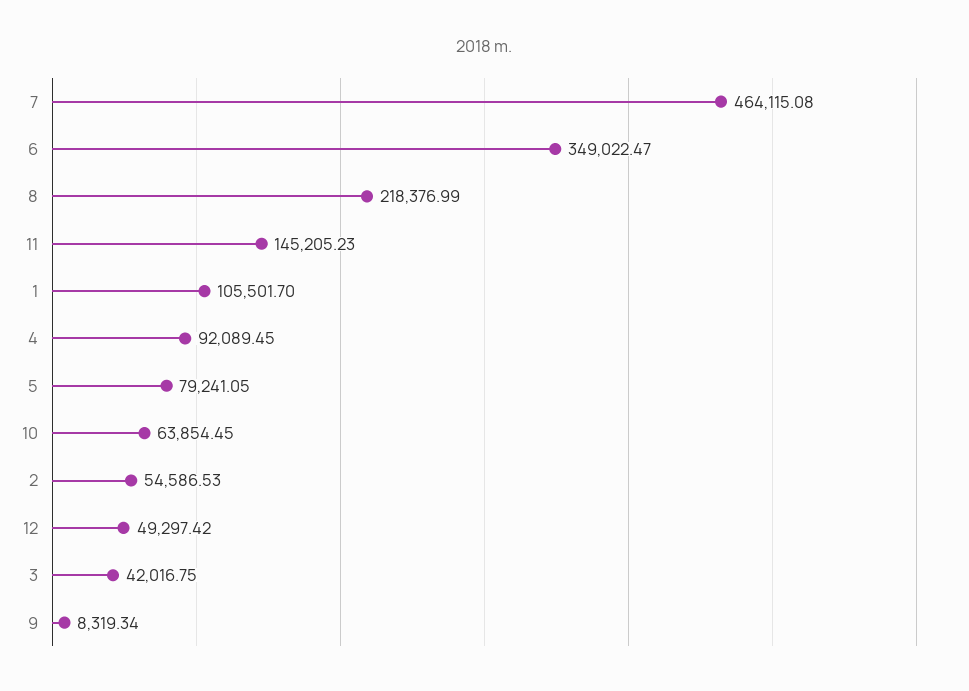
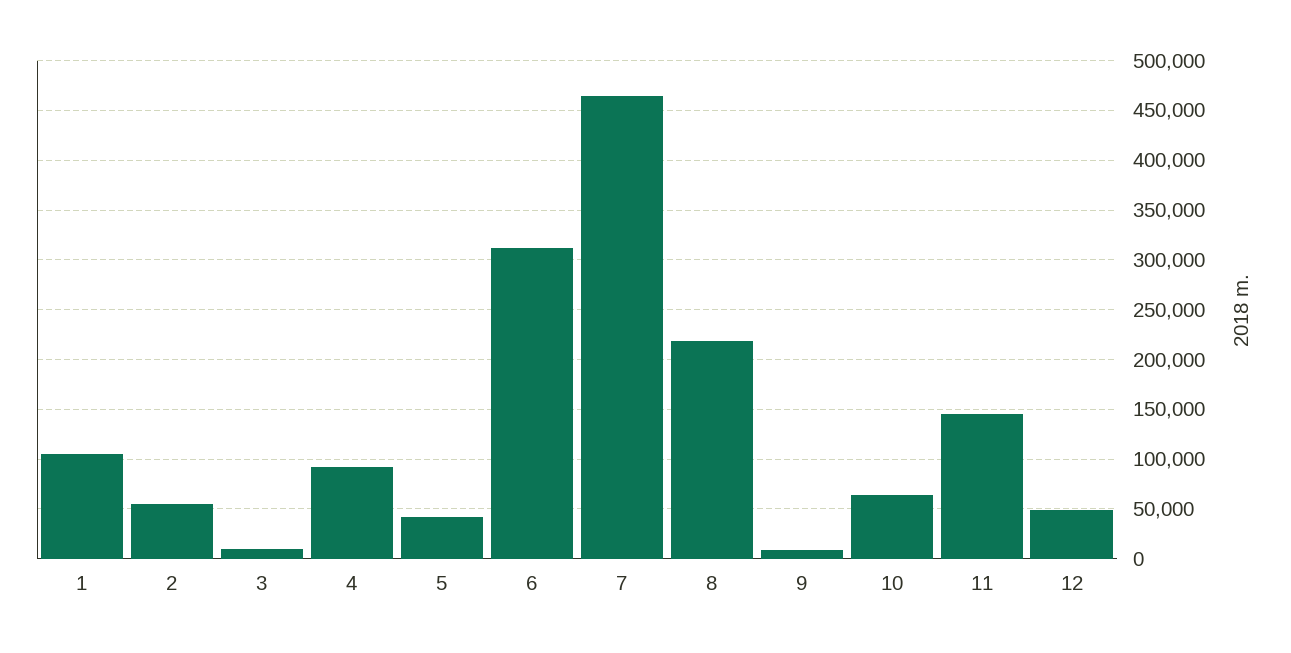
  {
    "7": 464115.08,
-   "6": 349022.47,
+   "6": 310000,
    "8": 218376.99,
    "11": 145205.23,
    "1": 105501.7,
    "4": 92089.45,
-   "5": 79241.05,
+   "5": 40000,
    "10": 63854.45,
    "2": 54586.53,
    "12": 49297.42,
-   "3": 42016.75,
+   "3": 10000,
    "9": 8319.34
  }

